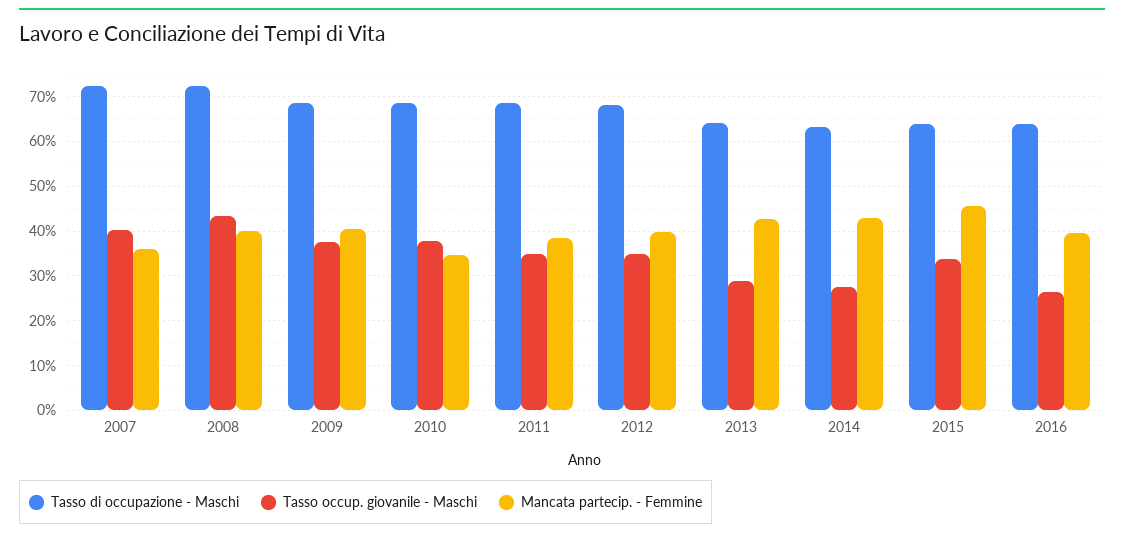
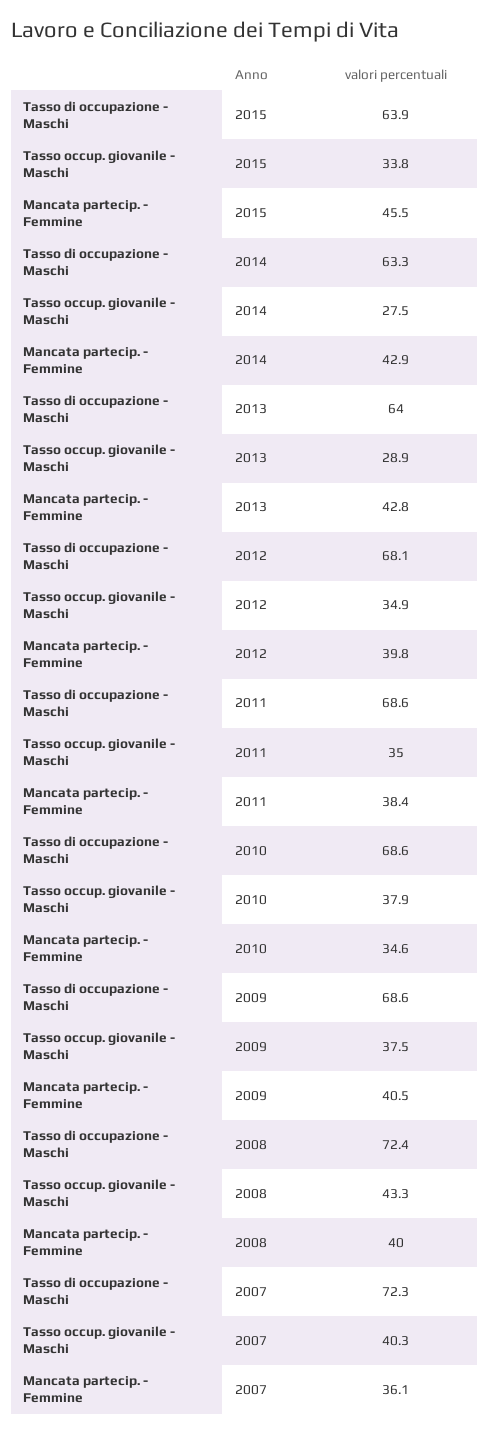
  {
    "Tasso di occupazione - Maschi": {
      "2007": 72.3,
      "2008": 72.4,
      "2009": 68.6,
      "2010": 68.6,
      "2011": 68.6,
      "2012": 68.1,
      "2013": 64,
      "2014": 63.3,
-     "2015": 63.9,
+     "2015": 63.9
-     "2016": 64
    },
    "Tasso occup. giovanile - Maschi": {
      "2007": 40.3,
      "2008": 43.3,
      "2009": 37.5,
      "2010": 37.9,
      "2011": 35,
      "2012": 34.9,
      "2013": 28.9,
      "2014": 27.5,
-     "2015": 33.8,
+     "2015": 33.8
-     "2016": 26
    },
    "Mancata partecip. - Femmine": {
      "2007": 36.1,
      "2008": 40,
      "2009": 40.5,
      "2010": 34.6,
      "2011": 38.4,
      "2012": 39.8,
      "2013": 42.8,
      "2014": 42.9,
-     "2015": 45.5,
+     "2015": 45.5
-     "2016": 40
    }
  }

